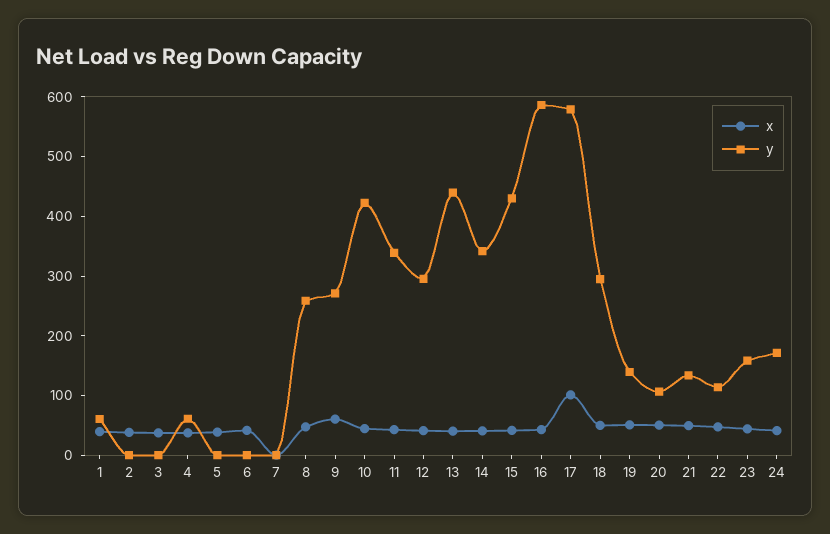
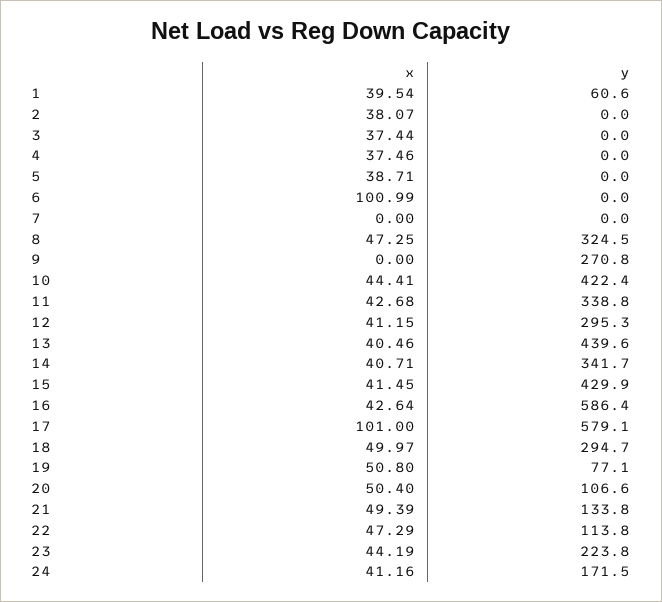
  {
    "x": {
      "1": 39.54,
      "2": 38.07,
      "3": 37.44,
      "4": 37.46,
      "5": 38.71,
-     "6": 40,
+     "6": 100.99,
      "7": 0,
      "8": 47.25,
-     "9": 60,
+     "9": 0,
      "10": 44.41,
      "11": 42.68,
      "12": 41.15,
      "13": 40.46,
      "14": 40.71,
      "15": 41.45,
      "16": 42.64,
      "17": 101,
      "18": 49.97,
      "19": 50.8,
      "20": 50.4,
      "21": 49.39,
      "22": 47.29,
      "23": 44.19,
      "24": 41.16
    },
    "y": {
      "1": 60.6,
      "2": 0,
      "3": 0,
-     "4": 60,
+     "4": 0,
      "5": 0,
      "6": 0,
      "7": 0,
-     "8": 260,
+     "8": 324.5,
      "9": 270.8,
      "10": 422.4,
      "11": 338.8,
      "12": 295.3,
      "13": 439.6,
      "14": 341.7,
      "15": 429.9,
      "16": 586.4,
      "17": 579.1,
      "18": 294.7,
-     "19": 140,
+     "19": 77.1,
      "20": 106.6,
      "21": 133.8,
      "22": 113.8,
-     "23": 160,
+     "23": 223.8,
      "24": 171.5
    }
  }

